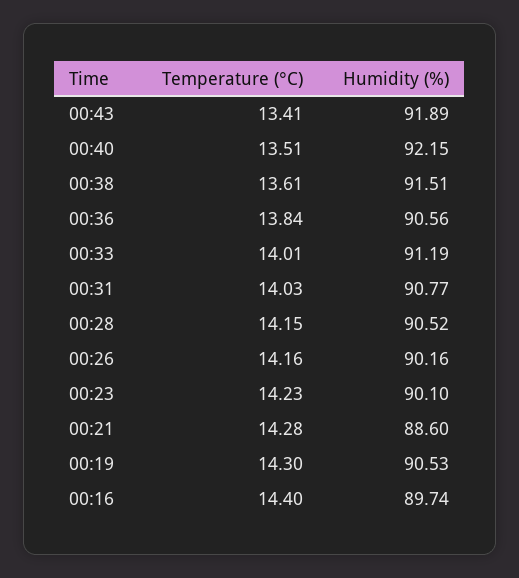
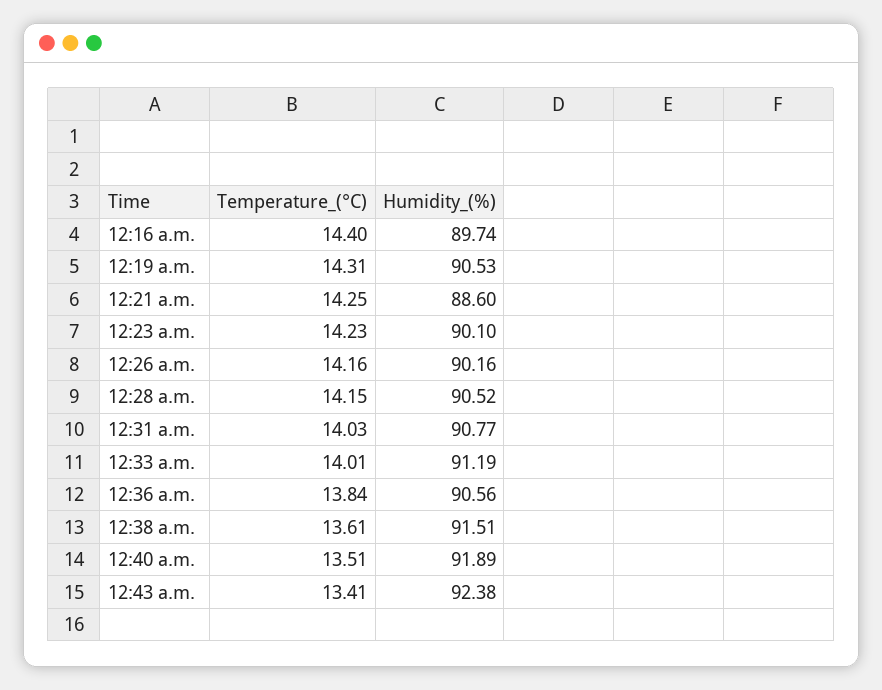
  {
    "Temperature (°C)": {
      "00:43": 13.41,
      "00:40": 13.51,
      "00:38": 13.61,
      "00:36": 13.84,
      "00:33": 14.01,
      "00:31": 14.03,
      "00:28": 14.15,
      "00:26": 14.16,
      "00:23": 14.23,
-     "00:21": 14.28,
+     "00:21": 14.25,
-     "00:19": 14.3,
+     "00:19": 14.31,
      "00:16": 14.4
    },
    "Humidity (%)": {
-     "00:43": 91.89,
+     "00:43": 92.38,
-     "00:40": 92.15,
+     "00:40": 91.89,
      "00:38": 91.51,
      "00:36": 90.56,
      "00:33": 91.19,
      "00:31": 90.77,
      "00:28": 90.52,
      "00:26": 90.16,
      "00:23": 90.1,
      "00:21": 88.6,
      "00:19": 90.53,
      "00:16": 89.74
    }
  }

